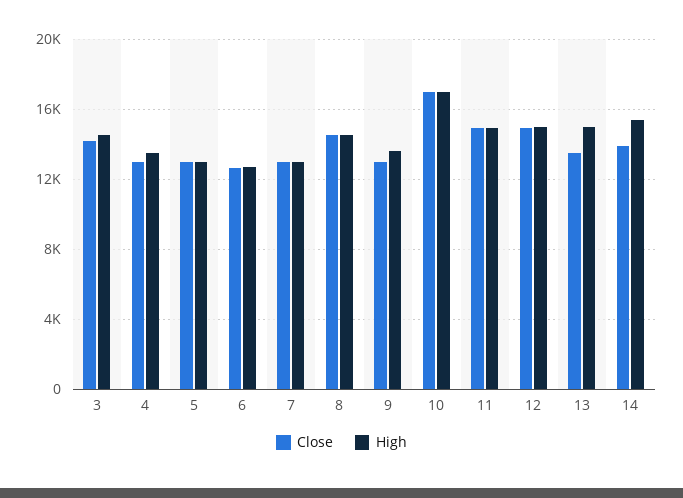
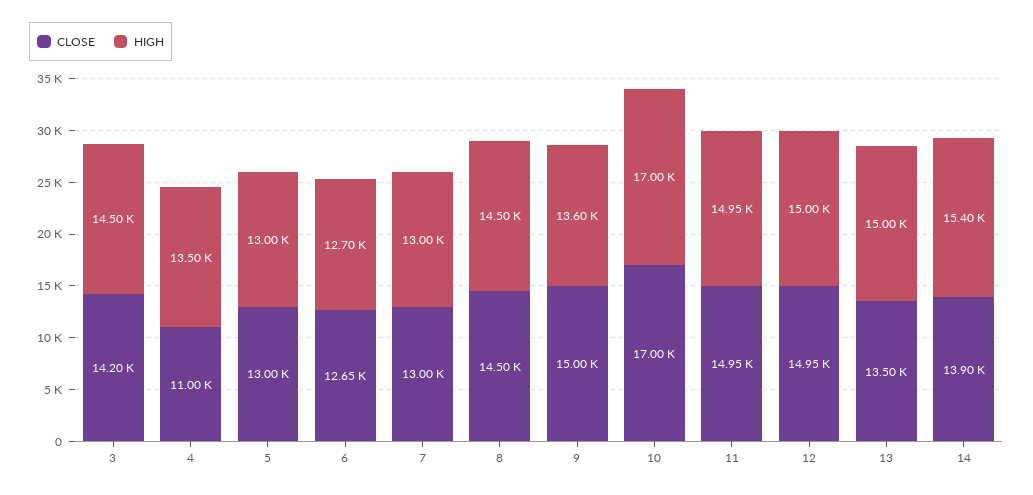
  {
    "Close": {
      "3": 14200,
-     "4": 13000,
+     "4": 11000,
      "5": 13000,
      "6": 12650,
      "7": 13000,
      "8": 14500,
-     "9": 13000,
+     "9": 15000,
      "10": 17000,
      "11": 14950,
      "12": 14950,
      "13": 13500,
      "14": 13900
    },
    "High": {
      "3": 14500,
      "4": 13500,
      "5": 13000,
      "6": 12700,
      "7": 13000,
      "8": 14500,
      "9": 13600,
      "10": 17000,
      "11": 14950,
      "12": 15000,
      "13": 15000,
      "14": 15400
    }
  }

